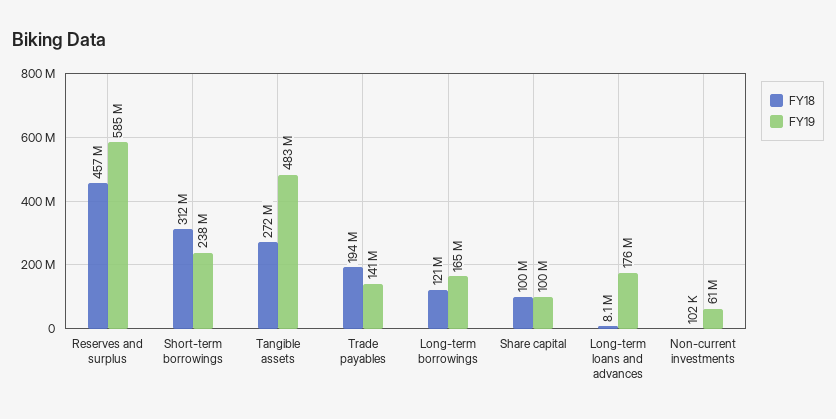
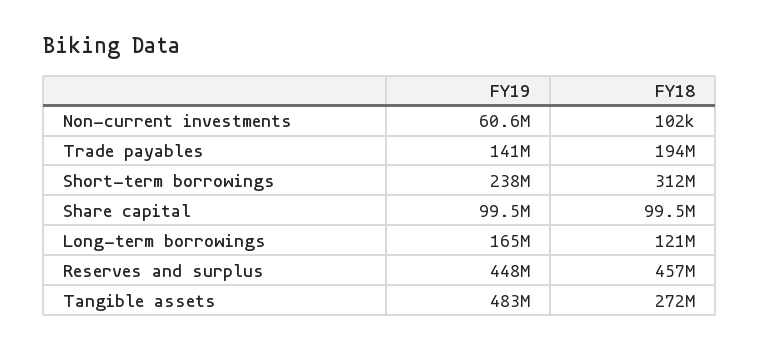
  {
    "FY18": {
      "Reserves and surplus": 457000000,
      "Short-term borrowings": 312000000,
      "Tangible assets": 272000000,
      "Trade payables": 194000000,
      "Long-term borrowings": 121000000,
      "Share capital": 99500000,
-     "Long-term loans and advances": 8100000,
      "Non-current investments": 102000
    },
    "FY19": {
-     "Reserves and surplus": 585000000,
+     "Reserves and surplus": 448000000,
      "Short-term borrowings": 238000000,
      "Tangible assets": 483000000,
      "Trade payables": 141000000,
      "Long-term borrowings": 165000000,
      "Share capital": 99500000,
-     "Long-term loans and advances": 176000000,
      "Non-current investments": 60600000
    }
  }

